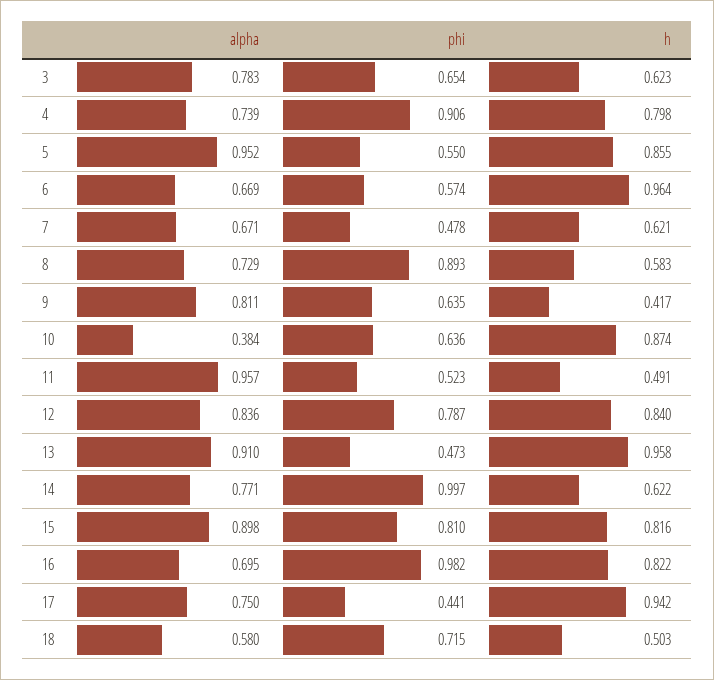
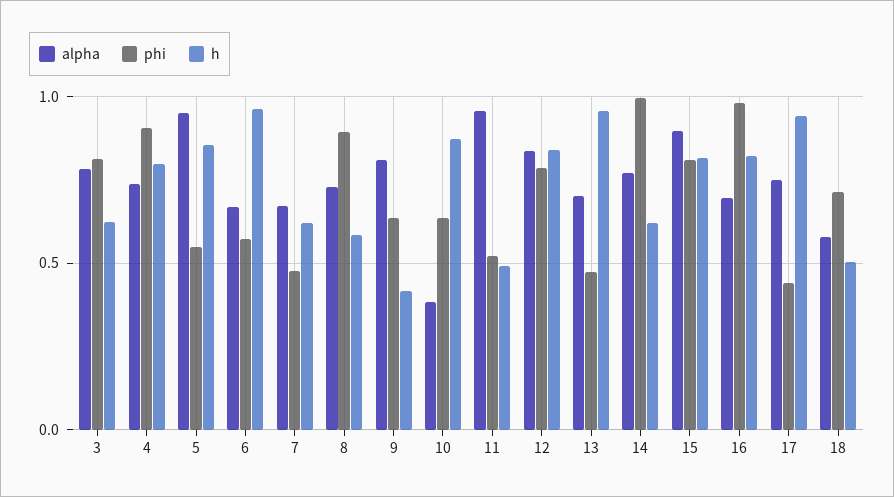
  {
    "alpha": {
      "3": 0.783,
      "4": 0.739,
      "5": 0.952,
      "6": 0.669,
      "7": 0.671,
      "8": 0.729,
      "9": 0.811,
      "10": 0.384,
      "11": 0.957,
      "12": 0.836,
-     "13": 0.91,
+     "13": 0.7,
      "14": 0.771,
      "15": 0.898,
      "16": 0.695,
      "17": 0.75,
      "18": 0.58
    },
    "phi": {
-     "3": 0.654,
+     "3": 0.8,
      "4": 0.906,
      "5": 0.55,
      "6": 0.574,
      "7": 0.478,
      "8": 0.893,
      "9": 0.635,
      "10": 0.636,
      "11": 0.523,
      "12": 0.787,
      "13": 0.473,
      "14": 0.997,
      "15": 0.81,
      "16": 0.982,
      "17": 0.441,
      "18": 0.715
    },
    "h": {
      "3": 0.623,
      "4": 0.798,
      "5": 0.855,
      "6": 0.964,
      "7": 0.621,
      "8": 0.583,
      "9": 0.417,
      "10": 0.874,
      "11": 0.491,
      "12": 0.84,
      "13": 0.958,
      "14": 0.622,
      "15": 0.816,
      "16": 0.822,
      "17": 0.942,
      "18": 0.503
    }
  }

